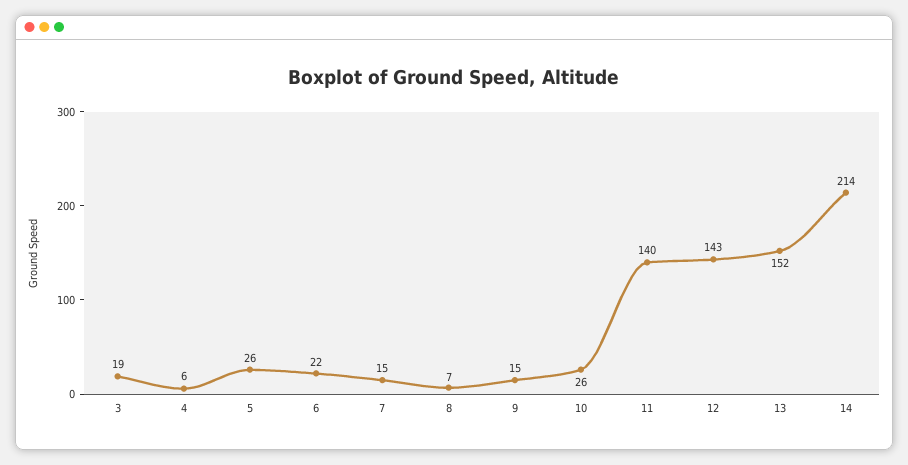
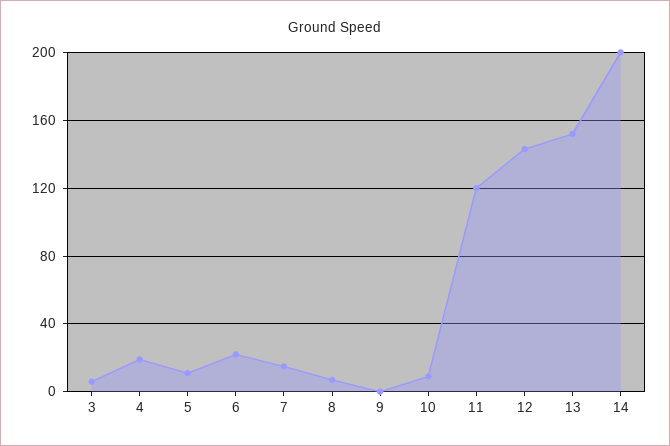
  {
-   "3": 19,
+   "3": 5,
-   "4": 6,
+   "4": 20,
-   "5": 26,
+   "5": 10,
    "6": 22,
    "7": 15,
    "8": 7,
-   "9": 15,
+   "9": 0,
-   "10": 26,
+   "10": 10,
-   "11": 140,
+   "11": 120,
    "12": 143,
    "13": 152,
-   "14": 214
+   "14": 200
  }

